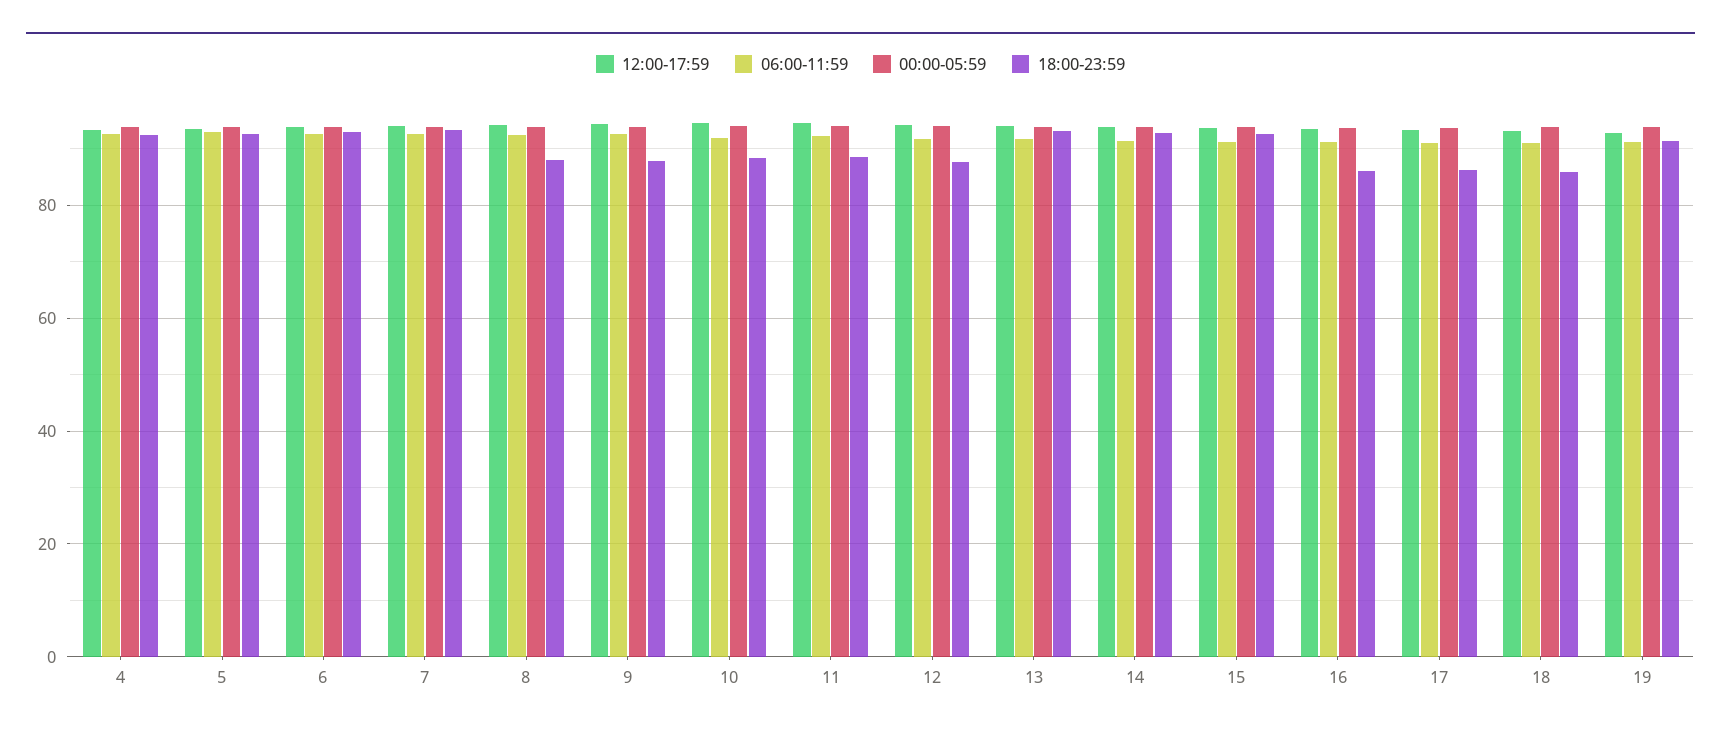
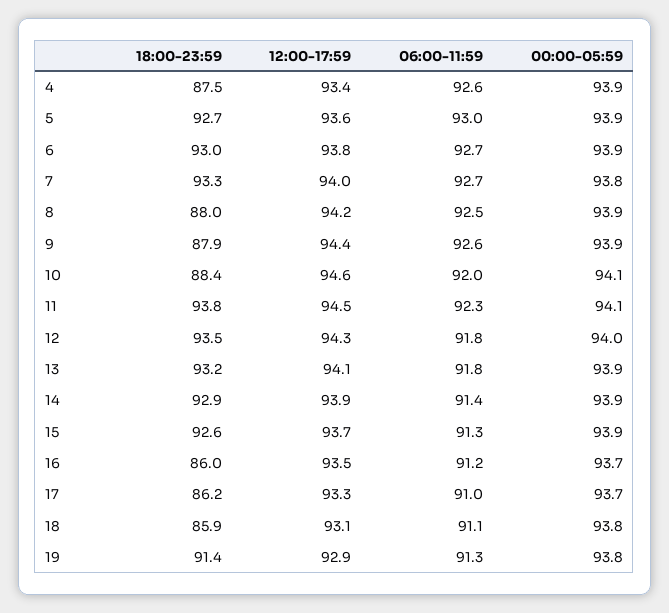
  {
    "12:00-17:59": {
      "4": 93.4,
      "5": 93.6,
      "6": 93.8,
      "7": 94,
      "8": 94.2,
      "9": 94.4,
      "10": 94.6,
      "11": 94.5,
      "12": 94.3,
      "13": 94.1,
      "14": 93.9,
      "15": 93.7,
      "16": 93.5,
      "17": 93.3,
      "18": 93.1,
      "19": 92.9
    },
    "06:00-11:59": {
      "4": 92.6,
      "5": 93,
      "6": 92.7,
      "7": 92.7,
      "8": 92.5,
      "9": 92.6,
      "10": 92,
      "11": 92.3,
      "12": 91.8,
      "13": 91.8,
      "14": 91.4,
      "15": 91.3,
      "16": 91.2,
      "17": 91,
      "18": 91.1,
      "19": 91.3
    },
    "00:00-05:59": {
      "4": 93.9,
      "5": 93.9,
      "6": 93.9,
      "7": 93.8,
      "8": 93.9,
      "9": 93.9,
      "10": 94.1,
      "11": 94.1,
      "12": 94,
      "13": 93.9,
      "14": 93.9,
      "15": 93.9,
      "16": 93.7,
      "17": 93.7,
      "18": 93.8,
      "19": 93.8
    },
    "18:00-23:59": {
-     "4": 92,
+     "4": 87.5,
      "5": 92.7,
      "6": 93,
      "7": 93.3,
      "8": 88,
      "9": 87.9,
      "10": 88.4,
-     "11": 88,
+     "11": 93.8,
-     "12": 88,
+     "12": 93.5,
      "13": 93.2,
      "14": 92.9,
      "15": 92.6,
      "16": 86,
      "17": 86.2,
      "18": 85.9,
      "19": 91.4
    }
  }

